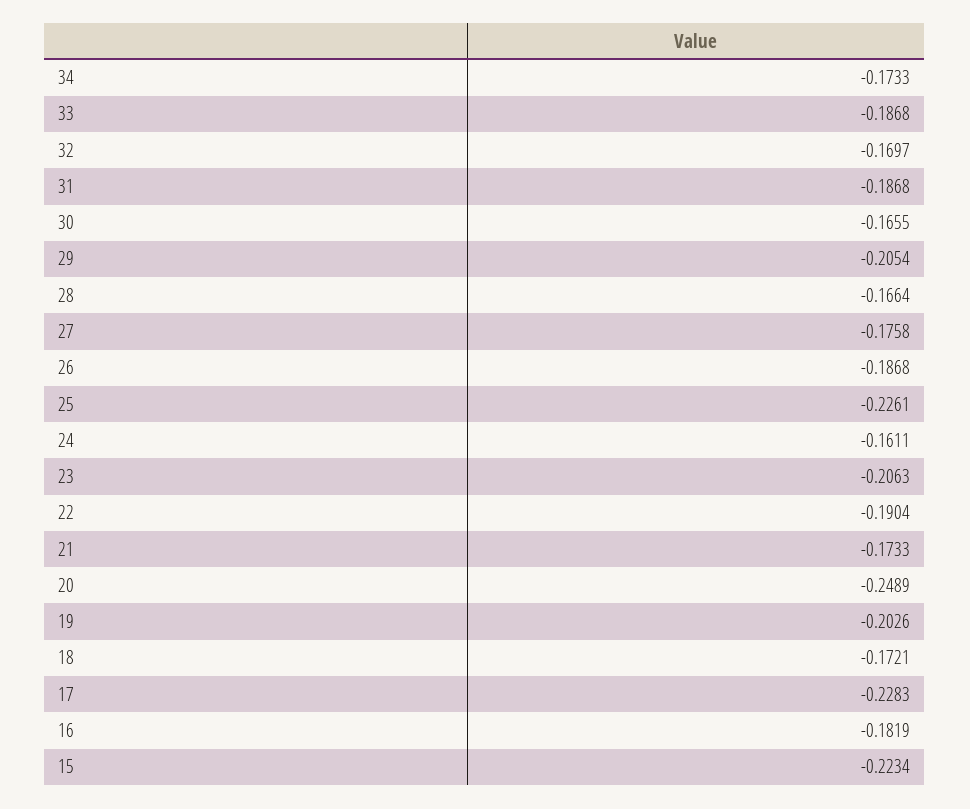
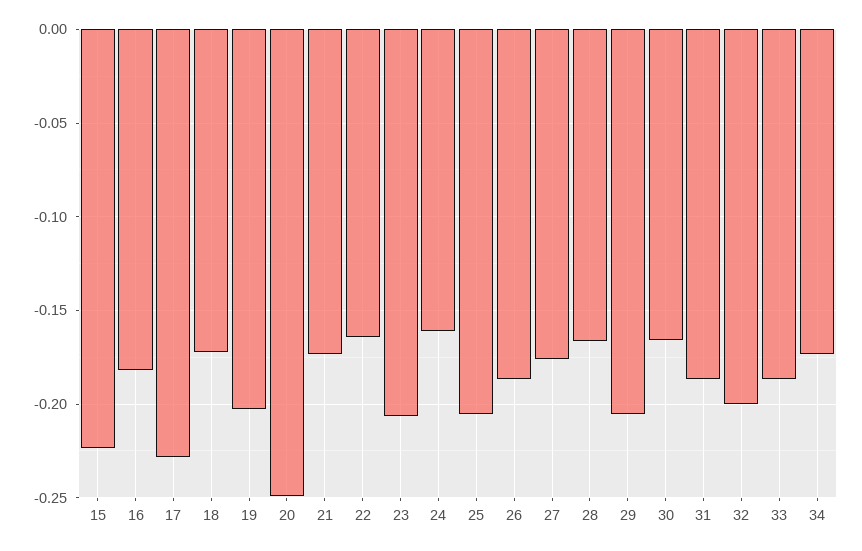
  {
    "34": -0.1733,
    "33": -0.1868,
-   "32": -0.1697,
+   "32": -0.2,
    "31": -0.1868,
    "30": -0.1655,
    "29": -0.2054,
    "28": -0.1664,
    "27": -0.1758,
    "26": -0.1868,
-   "25": -0.2261,
+   "25": -0.205,
    "24": -0.1611,
    "23": -0.2063,
-   "22": -0.1904,
+   "22": -0.165,
    "21": -0.1733,
    "20": -0.2489,
    "19": -0.2026,
    "18": -0.1721,
    "17": -0.2283,
    "16": -0.1819,
    "15": -0.2234
  }

